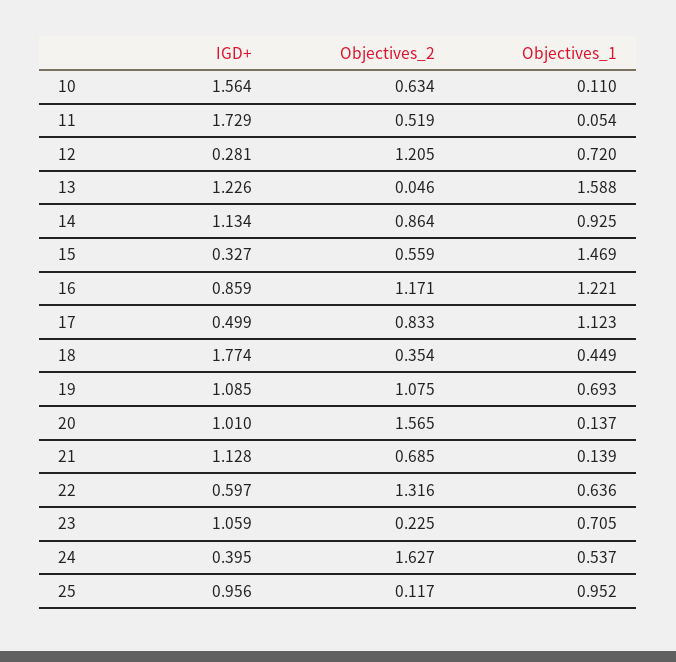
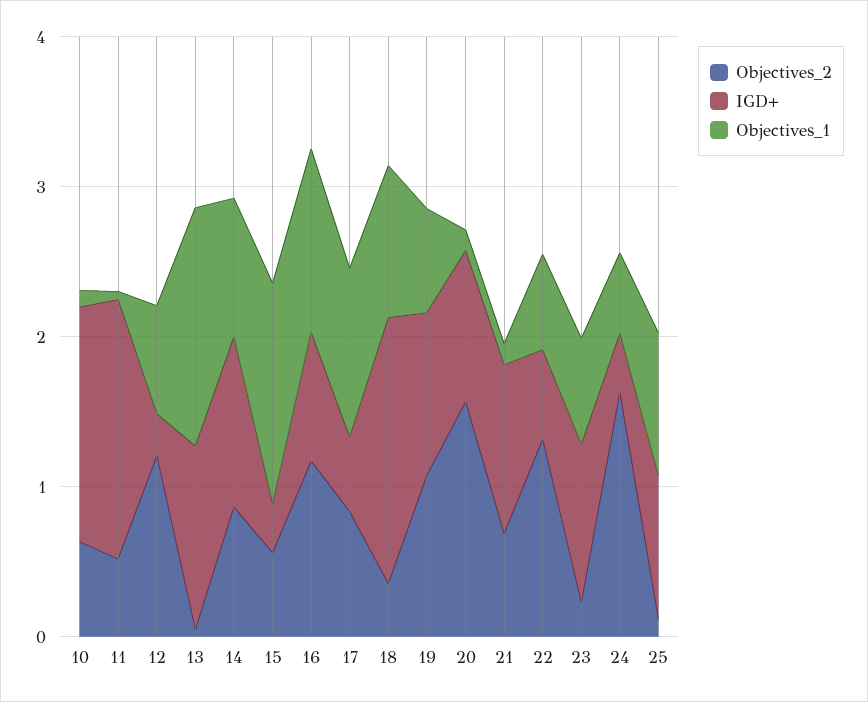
  {
    "IGD+": {
      "10": 1.564,
      "11": 1.729,
      "12": 0.281,
      "13": 1.226,
      "14": 1.134,
      "15": 0.327,
      "16": 0.859,
      "17": 0.499,
      "18": 1.774,
      "19": 1.085,
      "20": 1.01,
      "21": 1.128,
      "22": 0.597,
      "23": 1.059,
      "24": 0.395,
      "25": 0.956
    },
    "Objectives_2": {
      "10": 0.634,
      "11": 0.519,
      "12": 1.205,
      "13": 0.046,
      "14": 0.864,
      "15": 0.559,
      "16": 1.171,
      "17": 0.833,
      "18": 0.354,
      "19": 1.075,
      "20": 1.565,
      "21": 0.685,
      "22": 1.316,
      "23": 0.225,
      "24": 1.627,
      "25": 0.117
    },
    "Objectives_1": {
      "10": 0.11,
      "11": 0.054,
      "12": 0.72,
      "13": 1.588,
      "14": 0.925,
      "15": 1.469,
      "16": 1.221,
      "17": 1.123,
-     "18": 0.449,
+     "18": 1,
      "19": 0.693,
      "20": 0.137,
      "21": 0.139,
      "22": 0.636,
      "23": 0.705,
      "24": 0.537,
      "25": 0.952
    }
  }

